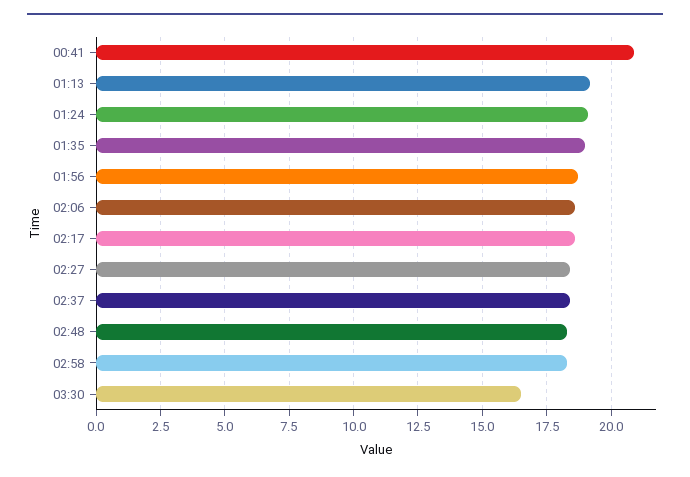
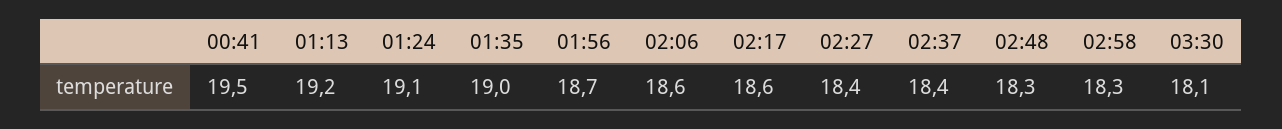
  {
-   "00:41": 21,
+   "00:41": 19.5,
    "01:13": 19.2,
    "01:24": 19.1,
    "01:35": 19,
    "01:56": 18.7,
    "02:06": 18.6,
    "02:17": 18.6,
    "02:27": 18.4,
    "02:37": 18.4,
    "02:48": 18.3,
    "02:58": 18.3,
-   "03:30": 16.5
+   "03:30": 18.1
  }

